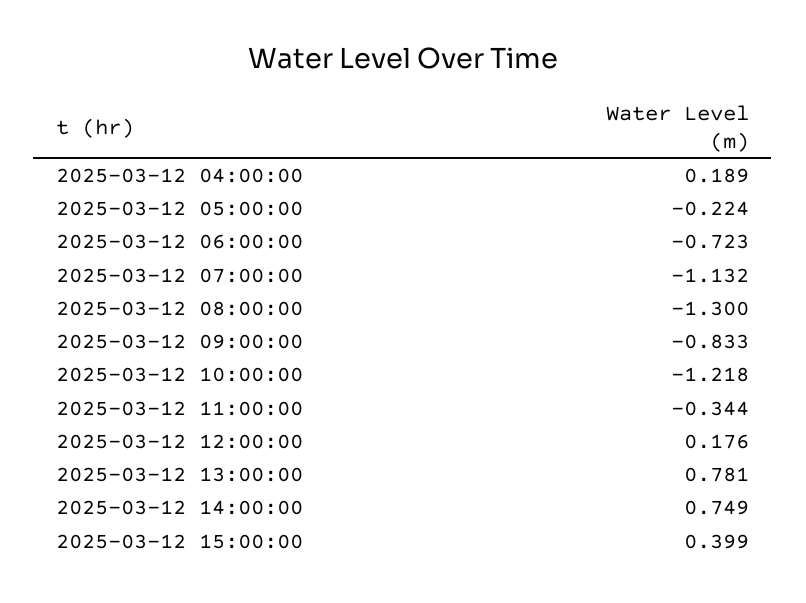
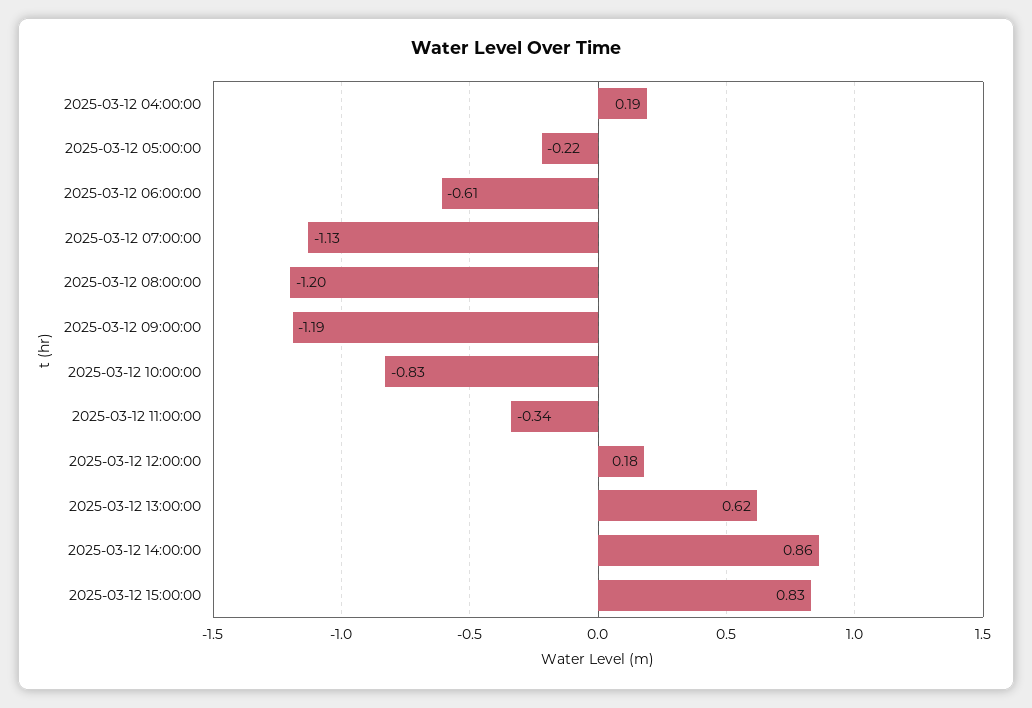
  {
    "2025-03-12 04:00:00": 0.189,
    "2025-03-12 05:00:00": -0.224,
-   "2025-03-12 06:00:00": -0.723,
+   "2025-03-12 06:00:00": -0.61,
    "2025-03-12 07:00:00": -1.132,
-   "2025-03-12 08:00:00": -1.3,
+   "2025-03-12 08:00:00": -1.2,
-   "2025-03-12 09:00:00": -0.833,
+   "2025-03-12 09:00:00": -1.19,
-   "2025-03-12 10:00:00": -1.218,
+   "2025-03-12 10:00:00": -0.83,
    "2025-03-12 11:00:00": -0.344,
    "2025-03-12 12:00:00": 0.176,
-   "2025-03-12 13:00:00": 0.781,
+   "2025-03-12 13:00:00": 0.62,
-   "2025-03-12 14:00:00": 0.749,
+   "2025-03-12 14:00:00": 0.86,
-   "2025-03-12 15:00:00": 0.399
+   "2025-03-12 15:00:00": 0.83
  }

